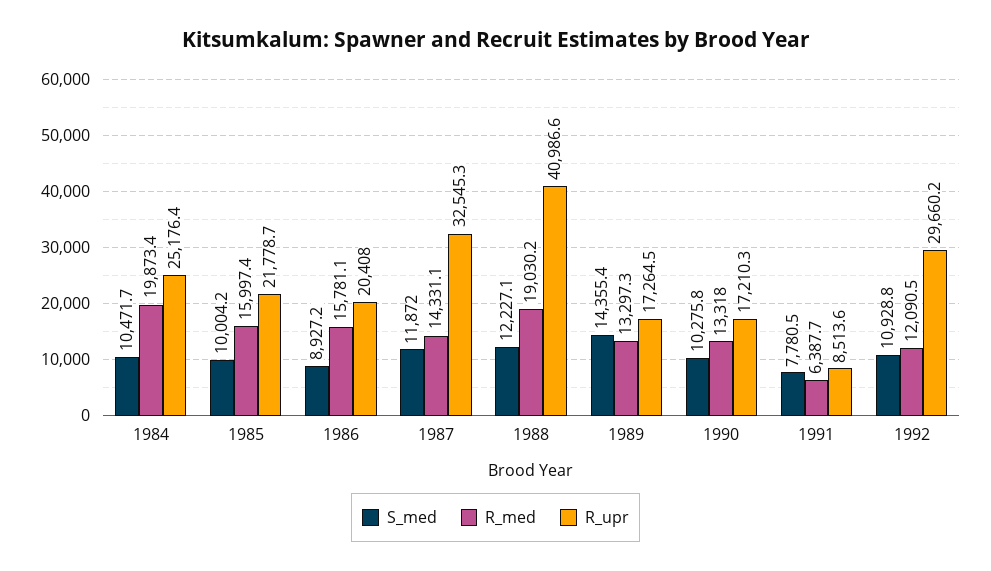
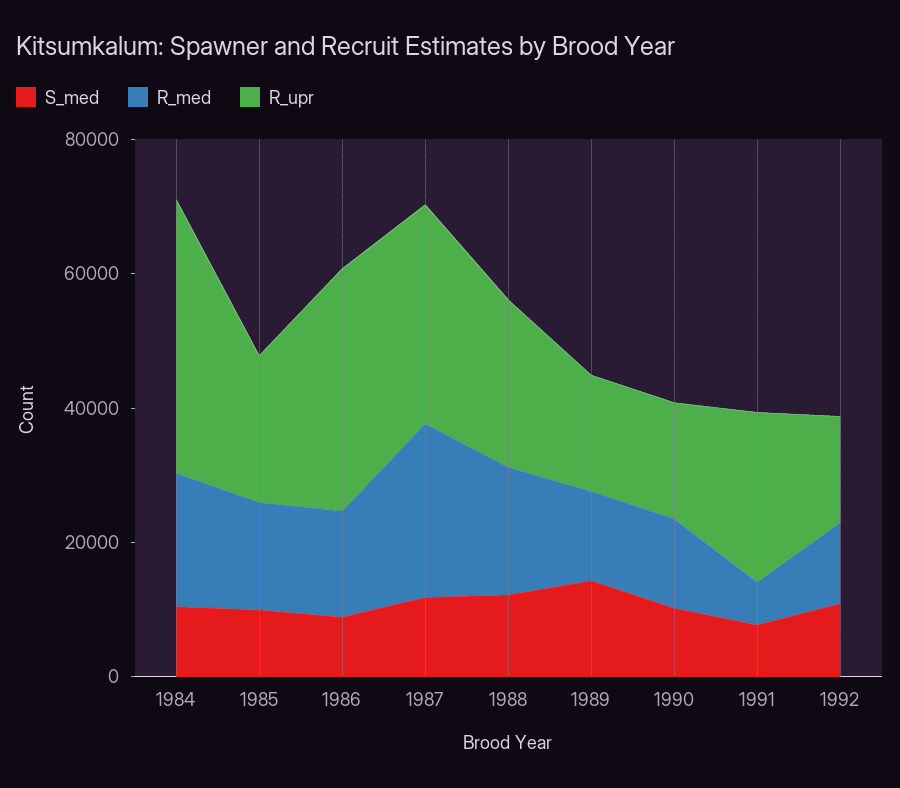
  {
    "S_med": {
      "1984": 10471.7,
      "1985": 10004.2,
      "1986": 8927.2,
      "1987": 11872,
      "1988": 12227.1,
      "1989": 14355.4,
      "1990": 10275.8,
      "1991": 7780.5,
      "1992": 10928.8
    },
    "R_med": {
      "1984": 19873.4,
      "1985": 15997.4,
      "1986": 15781.1,
-     "1987": 14331.1,
+     "1987": 25000,
      "1988": 19030.2,
      "1989": 13297.3,
      "1990": 13318,
      "1991": 6387.7,
      "1992": 12090.5
    },
    "R_upr": {
-     "1984": 25176.4,
+     "1984": 40000,
      "1985": 21778.7,
-     "1986": 20408,
+     "1986": 35000,
      "1987": 32545.3,
-     "1988": 40986.6,
+     "1988": 25000,
      "1989": 17264.5,
      "1990": 17210.3,
-     "1991": 8513.6,
+     "1991": 25000,
-     "1992": 29660.2
+     "1992": 15000
    }
  }

